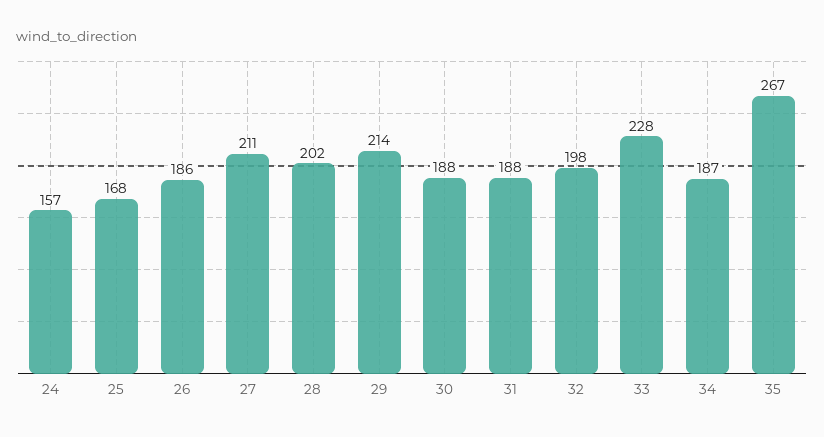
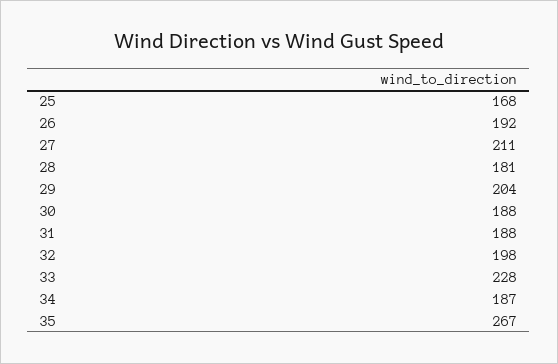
  {
-   "24": 157,
    "25": 168,
-   "26": 186,
+   "26": 192,
    "27": 211,
-   "28": 202,
+   "28": 181,
-   "29": 214,
+   "29": 204,
    "30": 188,
    "31": 188,
    "32": 198,
    "33": 228,
    "34": 187,
    "35": 267
  }

